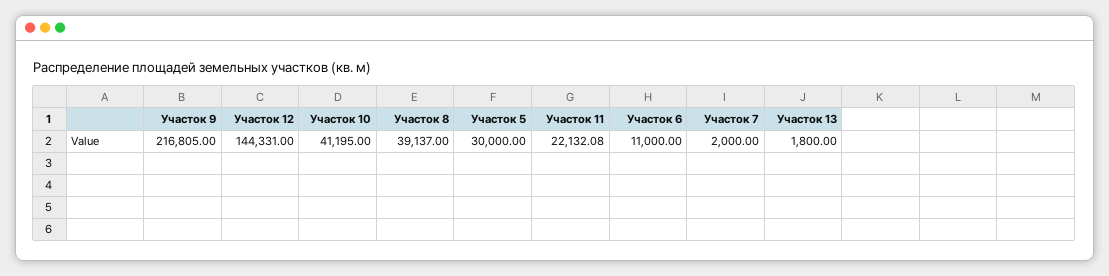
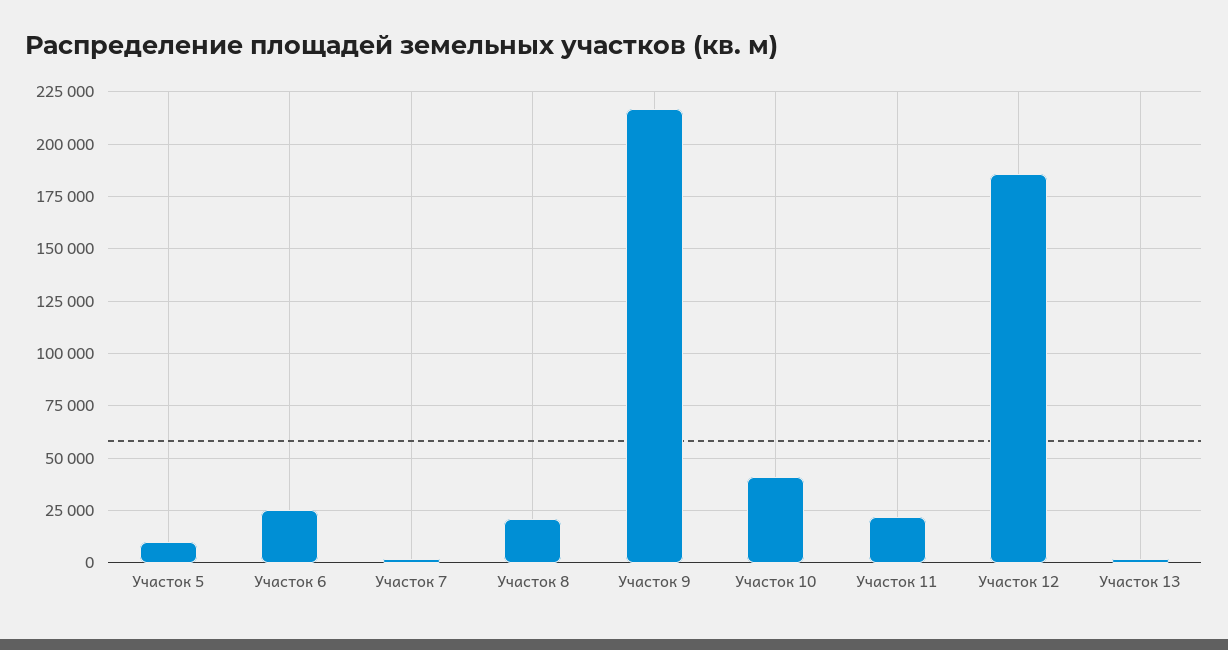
  {
    "Участок 9": 216805,
-   "Участок 12": 144331,
+   "Участок 12": 185000,
    "Участок 10": 41195,
-   "Участок 8": 39137,
+   "Участок 8": 20000,
-   "Участок 5": 30000,
+   "Участок 5": 10000,
    "Участок 11": 22132.08,
-   "Участок 6": 11000,
+   "Участок 6": 25000,
    "Участок 7": 2000,
    "Участок 13": 1800
  }

